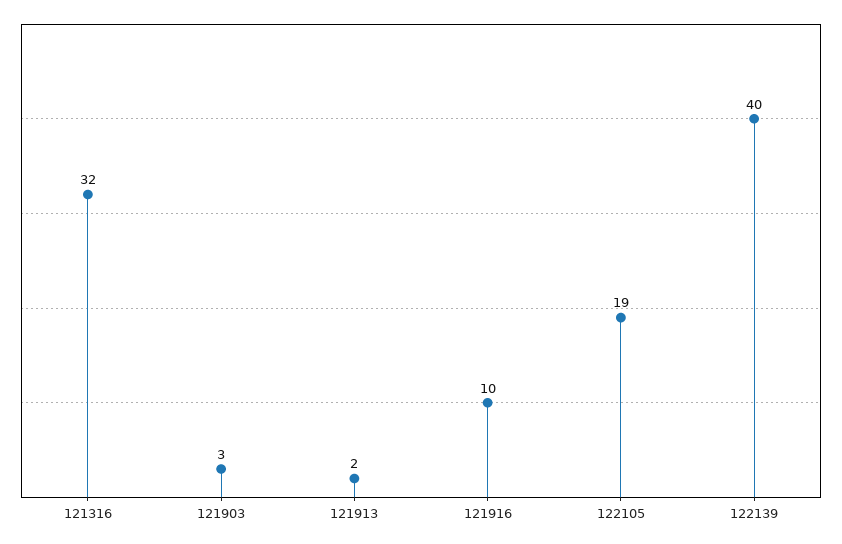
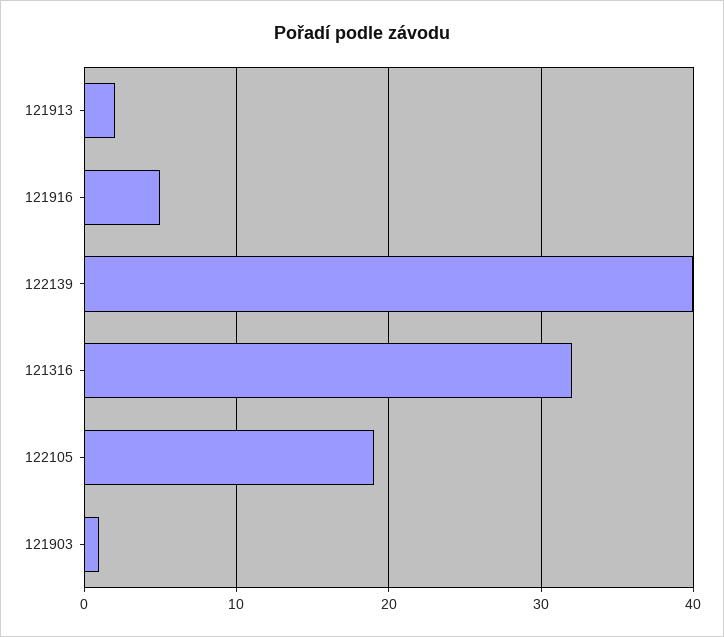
  {
    "121316": 32,
-   "121903": 3,
+   "121903": 1,
    "121913": 2,
-   "121916": 10,
+   "121916": 5,
    "122105": 19,
    "122139": 40
  }

